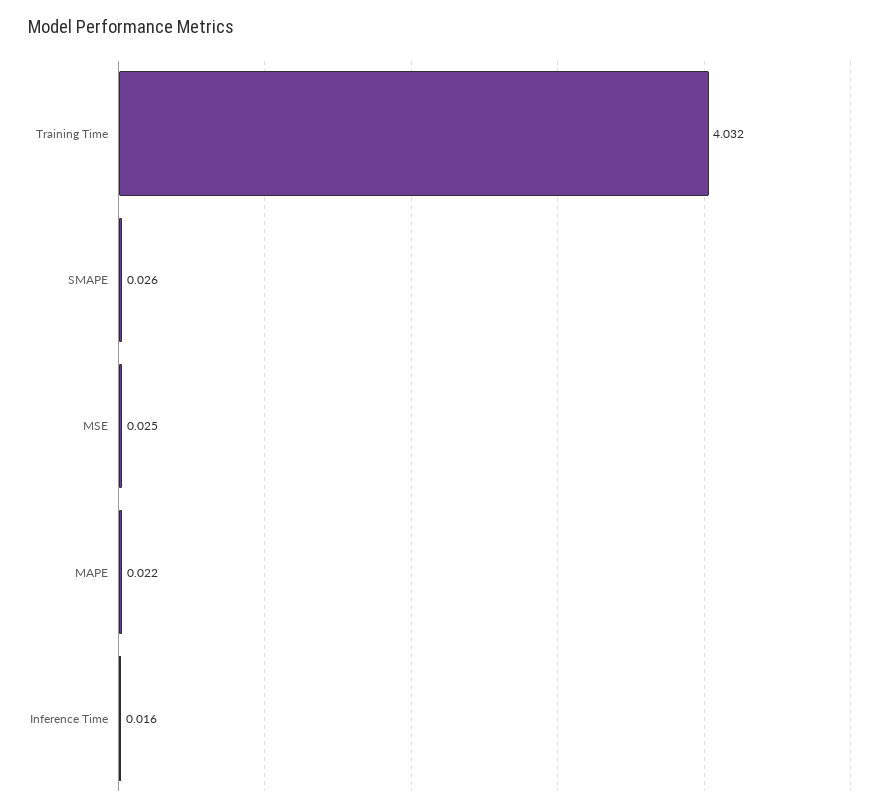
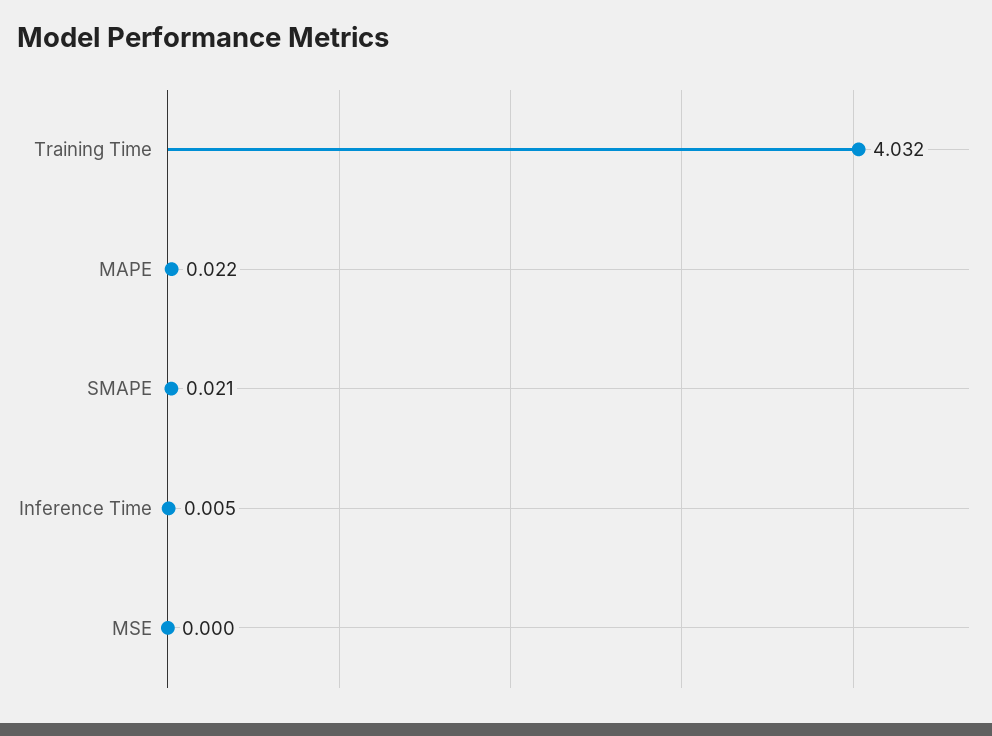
  {
    "Training Time": 4.032,
-   "SMAPE": 0.026,
+   "SMAPE": 0.021,
-   "MSE": 0.025,
+   "MSE": 0,
    "MAPE": 0.022,
-   "Inference Time": 0.016
+   "Inference Time": 0.005
  }

